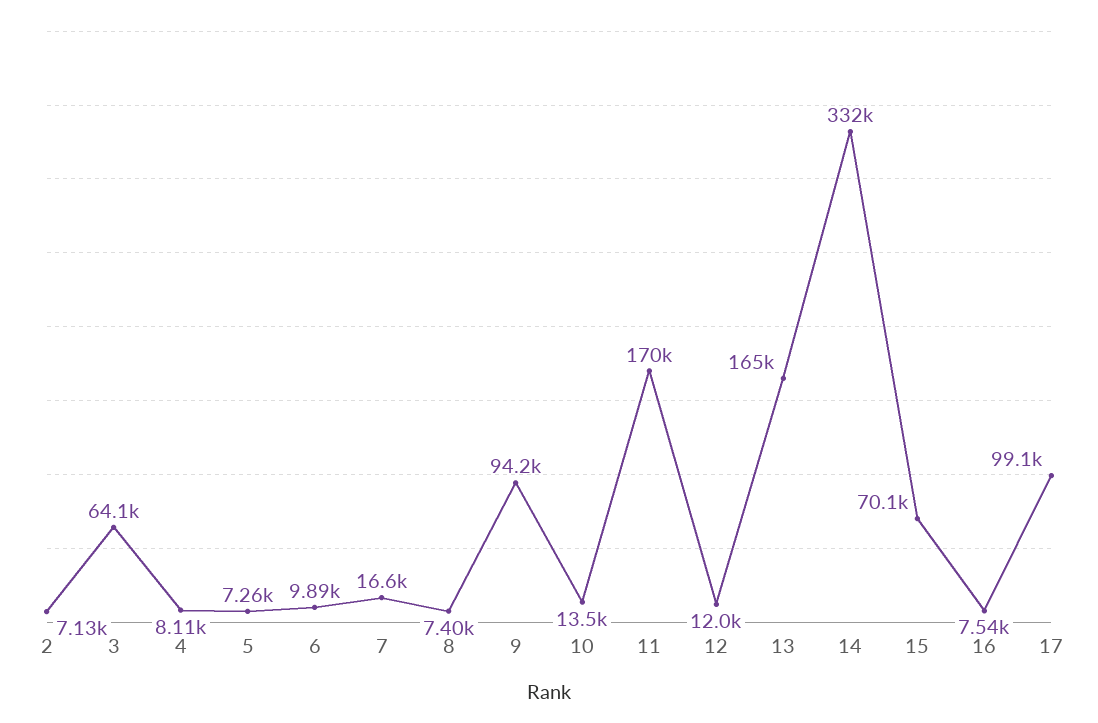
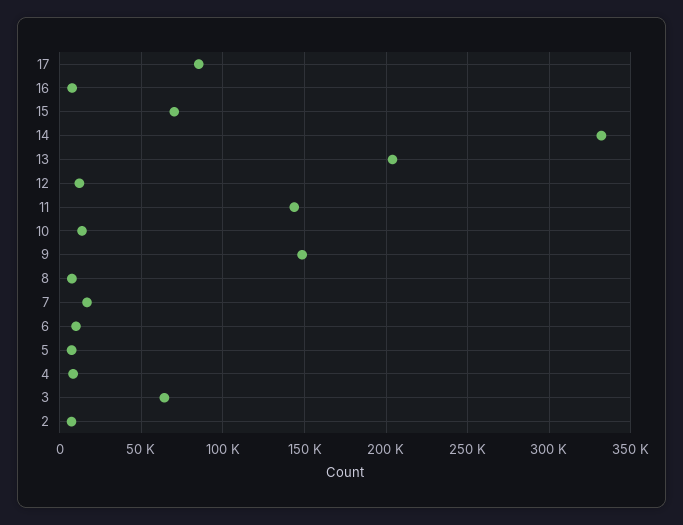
  {
    "2": 7130,
    "3": 64100,
    "4": 8110,
    "5": 7260,
    "6": 9890,
    "7": 16600,
    "8": 7400,
-   "9": 94200,
+   "9": 150000,
    "10": 13500,
-   "11": 170000,
+   "11": 145000,
    "12": 12000,
-   "13": 165000,
+   "13": 205000,
    "14": 332000,
    "15": 70100,
    "16": 7540,
-   "17": 99100
+   "17": 85000
  }

